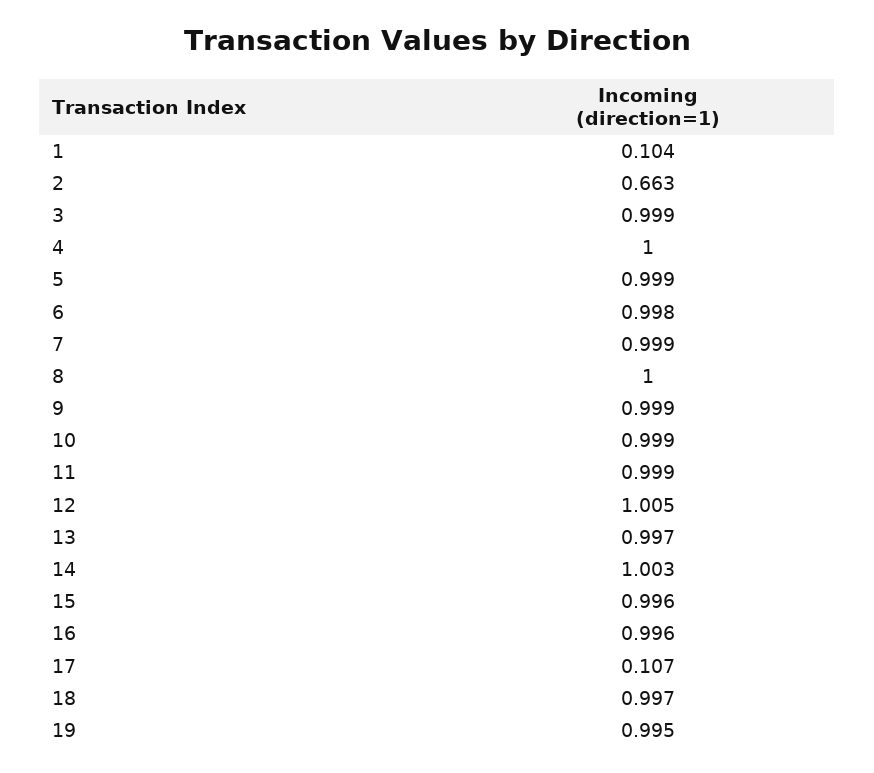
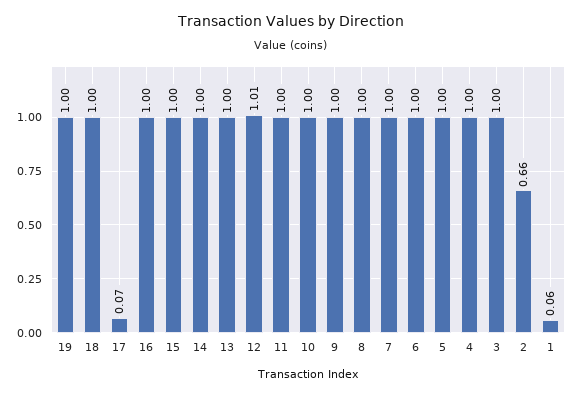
  {
-   "1": 0.104,
+   "1": 0.06,
    "2": 0.663,
    "3": 0.999,
    "4": 1,
    "5": 0.999,
    "6": 0.998,
    "7": 0.999,
    "8": 1,
    "9": 0.999,
    "10": 0.999,
    "11": 0.999,
    "12": 1.005,
    "13": 0.997,
    "14": 1.003,
    "15": 0.996,
    "16": 0.996,
-   "17": 0.107,
+   "17": 0.07,
    "18": 0.997,
    "19": 0.995
  }

